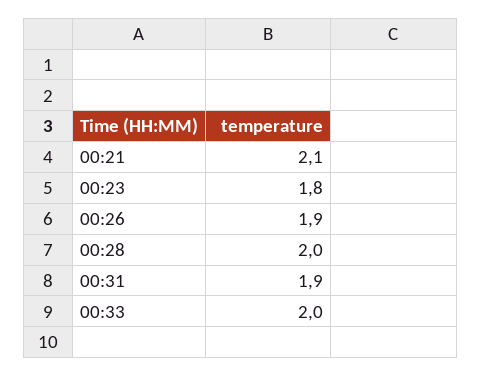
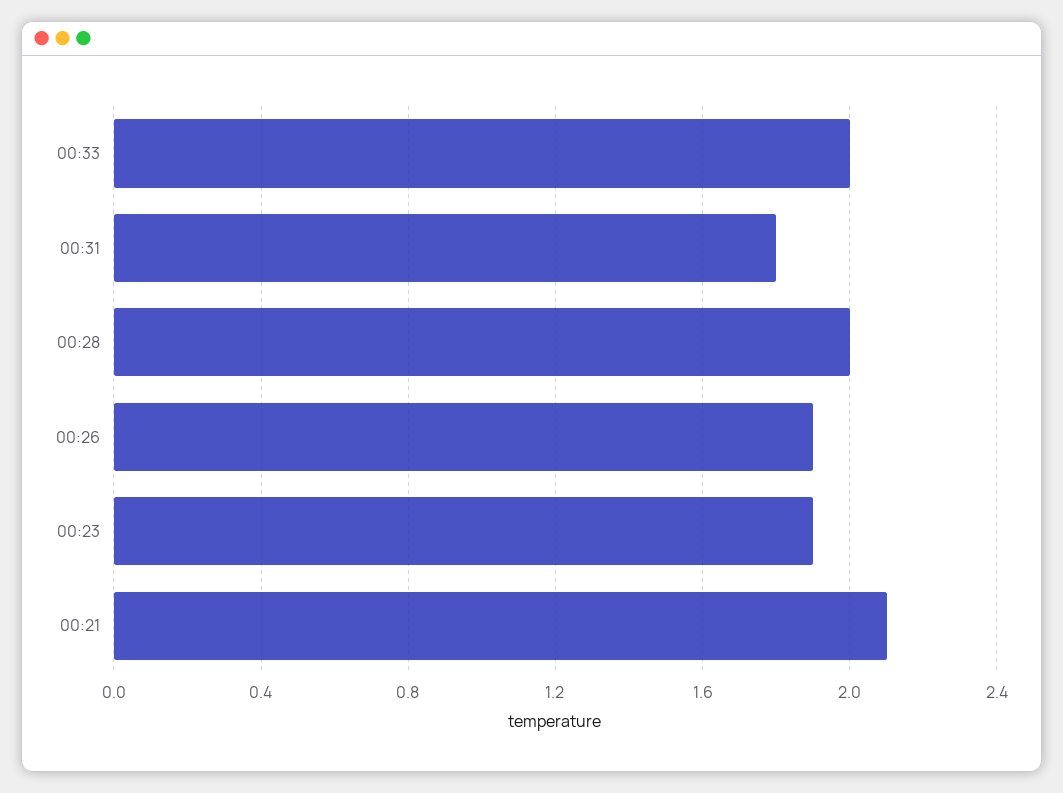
  {
    "00:21": 2.1,
-   "00:23": 1.8,
+   "00:23": 1.9,
    "00:26": 1.9,
    "00:28": 2,
-   "00:31": 1.9,
+   "00:31": 1.8,
    "00:33": 2
  }

